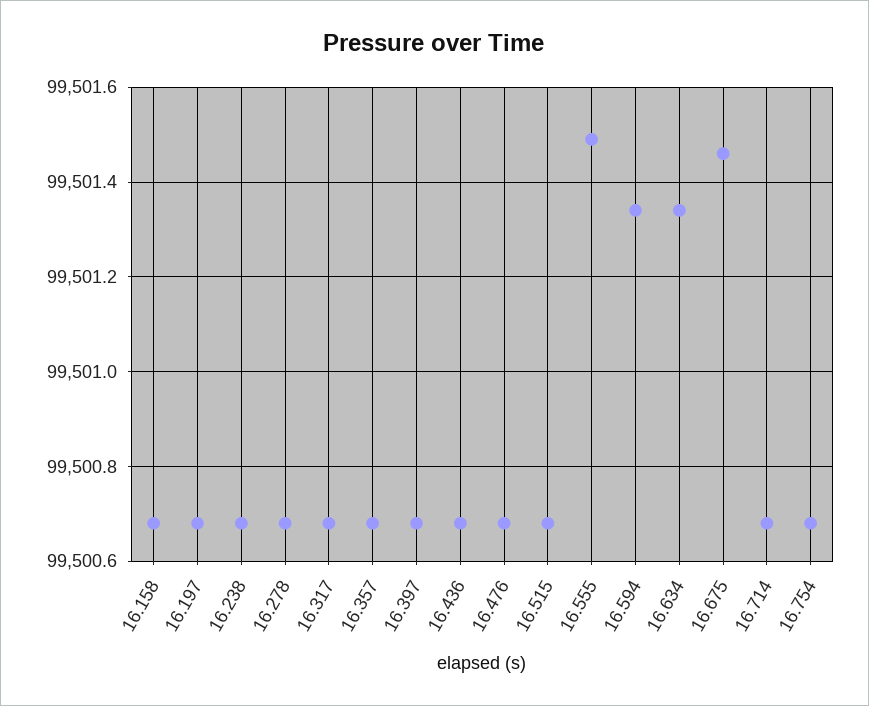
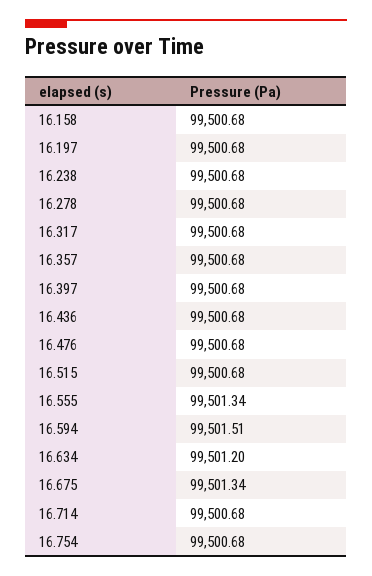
  {
    "16.158": 99500.68,
    "16.197": 99500.68,
    "16.238": 99500.68,
    "16.278": 99500.68,
    "16.317": 99500.68,
    "16.357": 99500.68,
    "16.397": 99500.68,
    "16.436": 99500.68,
    "16.476": 99500.68,
    "16.515": 99500.68,
-   "16.555": 99501.5,
+   "16.555": 99501.34,
-   "16.594": 99501.35,
+   "16.594": 99501.51,
-   "16.634": 99501.35,
+   "16.634": 99501.2,
-   "16.675": 99501.45,
+   "16.675": 99501.34,
    "16.714": 99500.68,
    "16.754": 99500.68
  }

